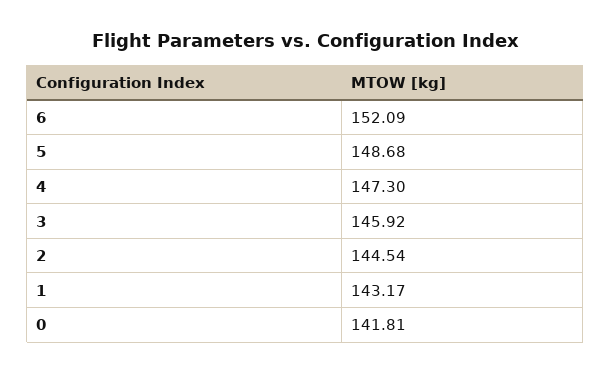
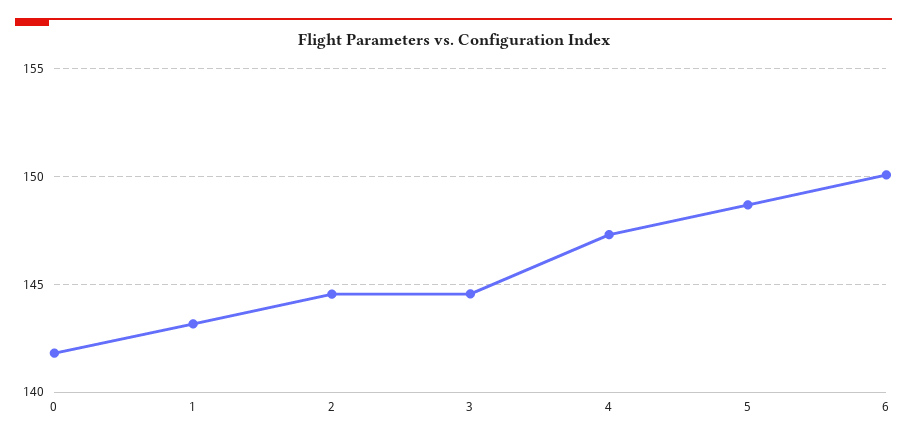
  {
-   "6": 152.09,
+   "6": 150,
    "5": 148.68,
    "4": 147.3,
-   "3": 145.92,
+   "3": 144.5,
    "2": 144.54,
    "1": 143.17,
    "0": 141.81
  }

